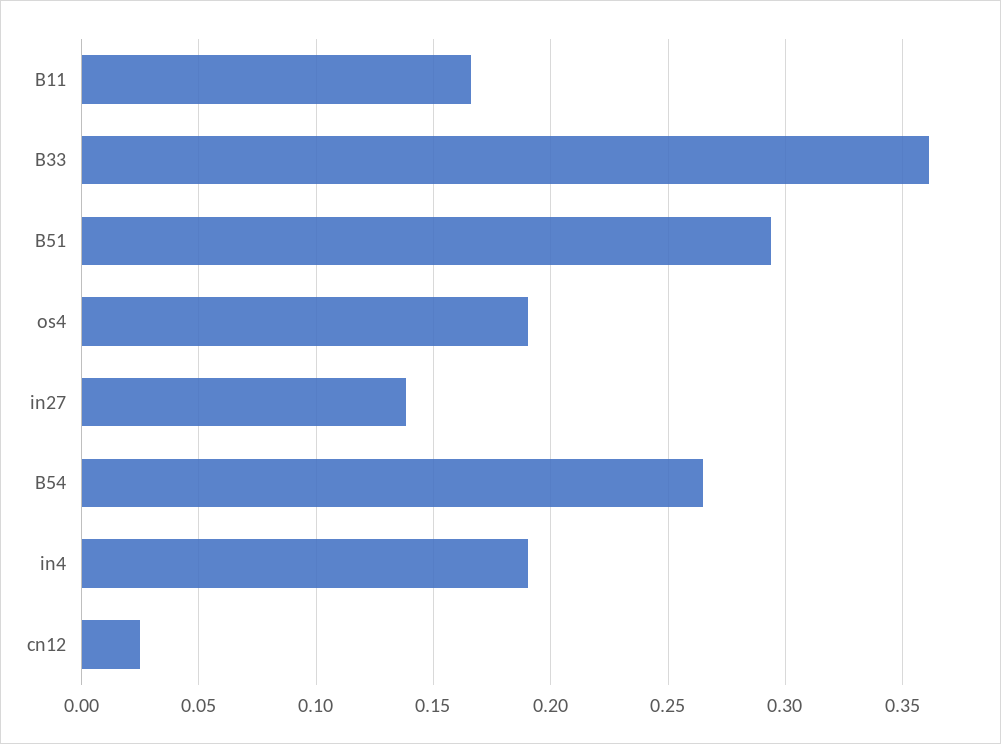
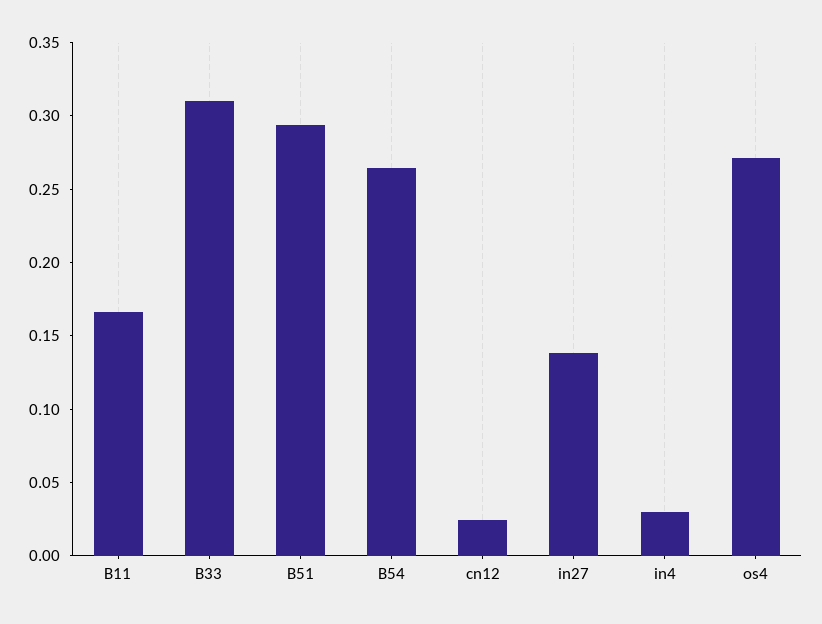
  {
    "B11": 0.165,
-   "B33": 0.36,
+   "B33": 0.31,
    "B51": 0.295,
-   "os4": 0.19,
+   "os4": 0.27,
    "in27": 0.14,
    "B54": 0.265,
-   "in4": 0.19,
+   "in4": 0.03,
    "cn12": 0.025
  }

